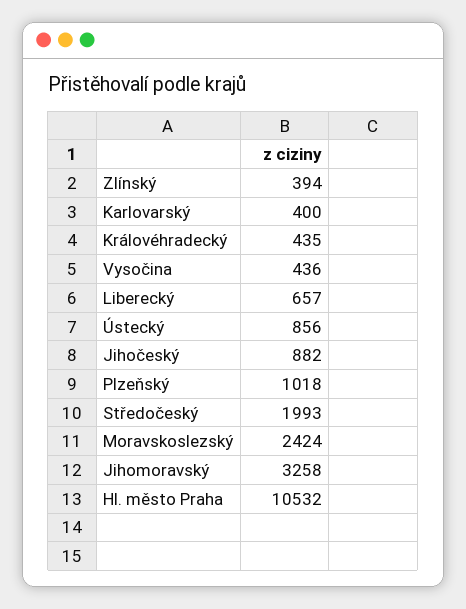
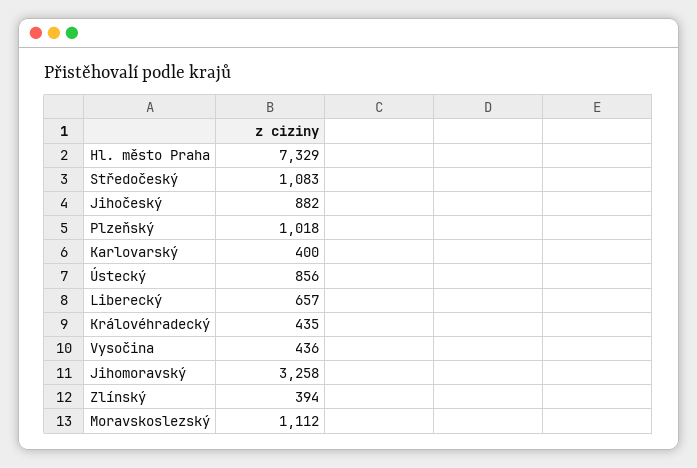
  {
    "Zlínský": 394,
    "Karlovarský": 400,
    "Královéhradecký": 435,
    "Vysočina": 436,
    "Liberecký": 657,
    "Ústecký": 856,
    "Jihočeský": 882,
    "Plzeňský": 1018,
-   "Středočeský": 1993,
+   "Středočeský": 1083,
-   "Moravskoslezský": 2424,
+   "Moravskoslezský": 1112,
    "Jihomoravský": 3258,
-   "Hl. město Praha": 10532
+   "Hl. město Praha": 7329
  }

